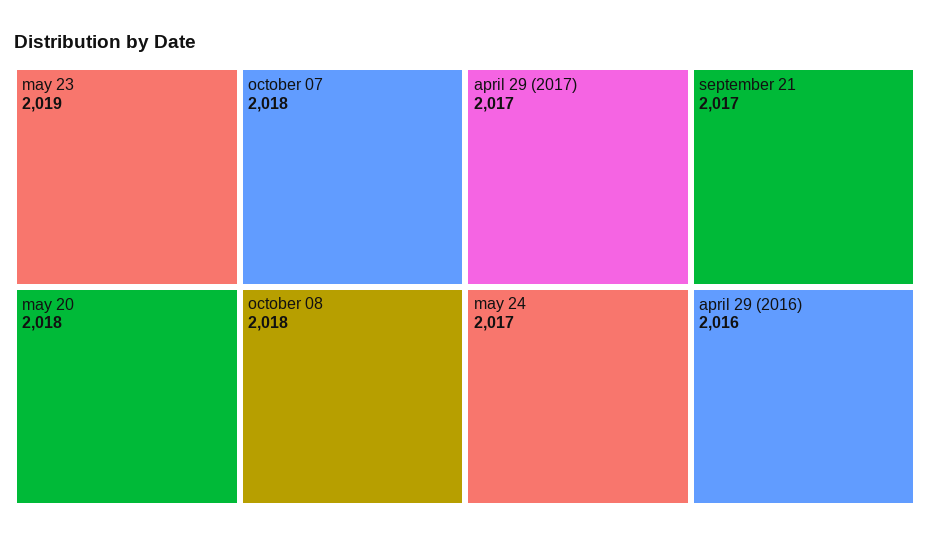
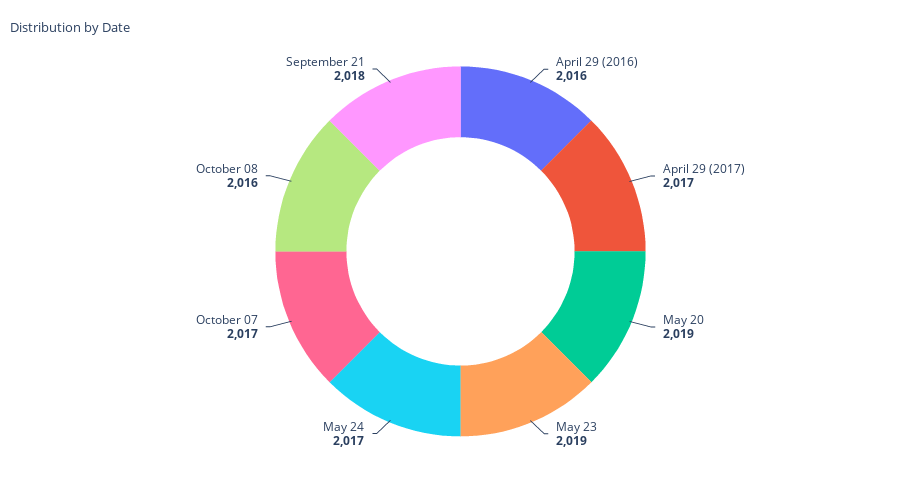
  {
    "may 23": 2019,
-   "may 20": 2018,
+   "may 20": 2019,
-   "october 07": 2018,
+   "october 07": 2017,
-   "october 08": 2018,
+   "october 08": 2016,
    "april 29 (2017)": 2017,
    "may 24": 2017,
-   "september 21": 2017,
+   "september 21": 2018,
    "april 29 (2016)": 2016
  }

